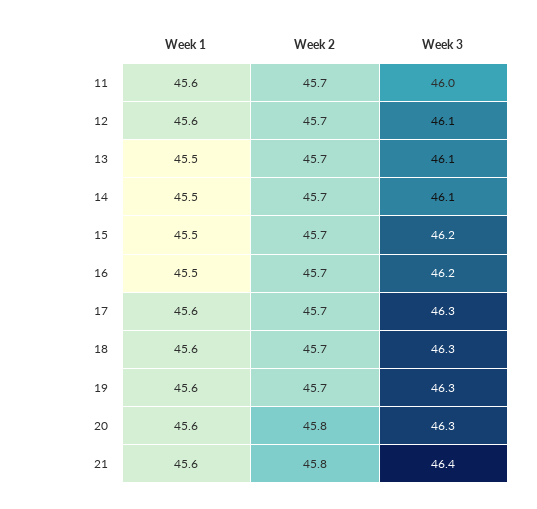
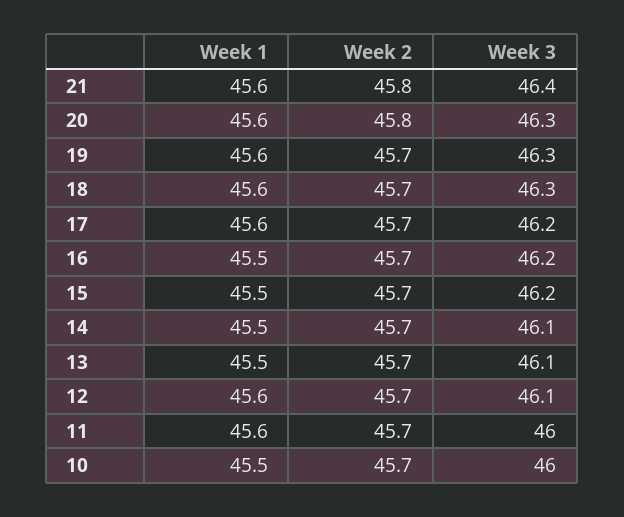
  {
    "Week 1": {
      "11": 45.6,
      "12": 45.6,
      "13": 45.5,
      "14": 45.5,
      "15": 45.5,
      "16": 45.5,
      "17": 45.6,
      "18": 45.6,
      "19": 45.6,
      "20": 45.6,
-     "21": 45.6
+     "21": 45.6,
+     "10": 45.5
    },
    "Week 2": {
      "11": 45.7,
      "12": 45.7,
      "13": 45.7,
      "14": 45.7,
      "15": 45.7,
      "16": 45.7,
      "17": 45.7,
      "18": 45.7,
      "19": 45.7,
      "20": 45.8,
-     "21": 45.8
+     "21": 45.8,
+     "10": 45.7
    },
    "Week 3": {
      "11": 46,
      "12": 46.1,
      "13": 46.1,
      "14": 46.1,
      "15": 46.2,
      "16": 46.2,
-     "17": 46.3,
+     "17": 46.2,
      "18": 46.3,
      "19": 46.3,
      "20": 46.3,
-     "21": 46.4
+     "21": 46.4,
+     "10": 46
    }
  }

